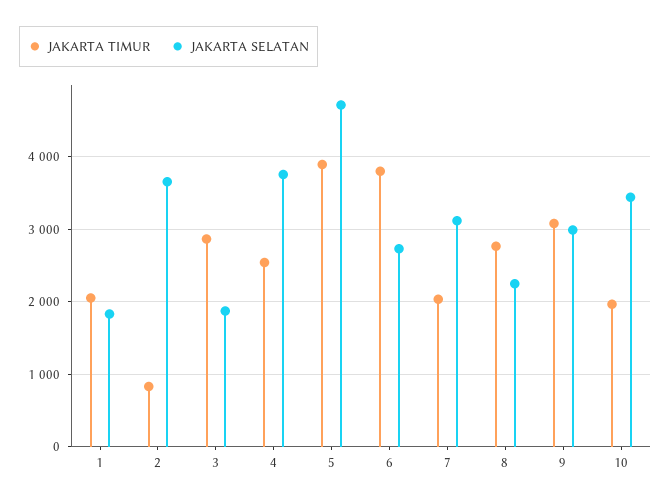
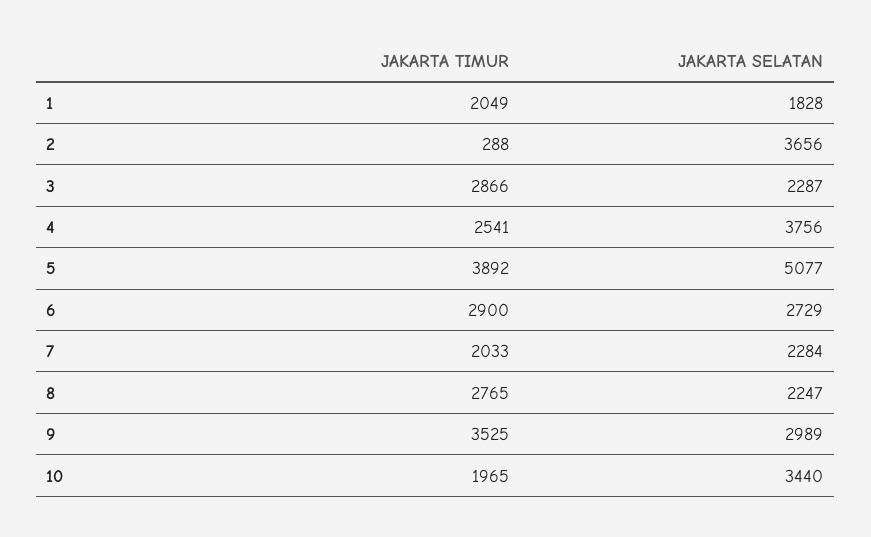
  {
    "JAKARTA TIMUR": {
      "1": 2049,
-     "2": 800,
+     "2": 288,
      "3": 2866,
      "4": 2541,
      "5": 3892,
-     "6": 3800,
+     "6": 2900,
      "7": 2033,
      "8": 2765,
-     "9": 3100,
+     "9": 3525,
      "10": 1965
    },
    "JAKARTA SELATAN": {
      "1": 1828,
      "2": 3656,
-     "3": 1900,
+     "3": 2287,
      "4": 3756,
-     "5": 4700,
+     "5": 5077,
      "6": 2729,
-     "7": 3100,
+     "7": 2284,
      "8": 2247,
      "9": 2989,
      "10": 3440
    }
  }

